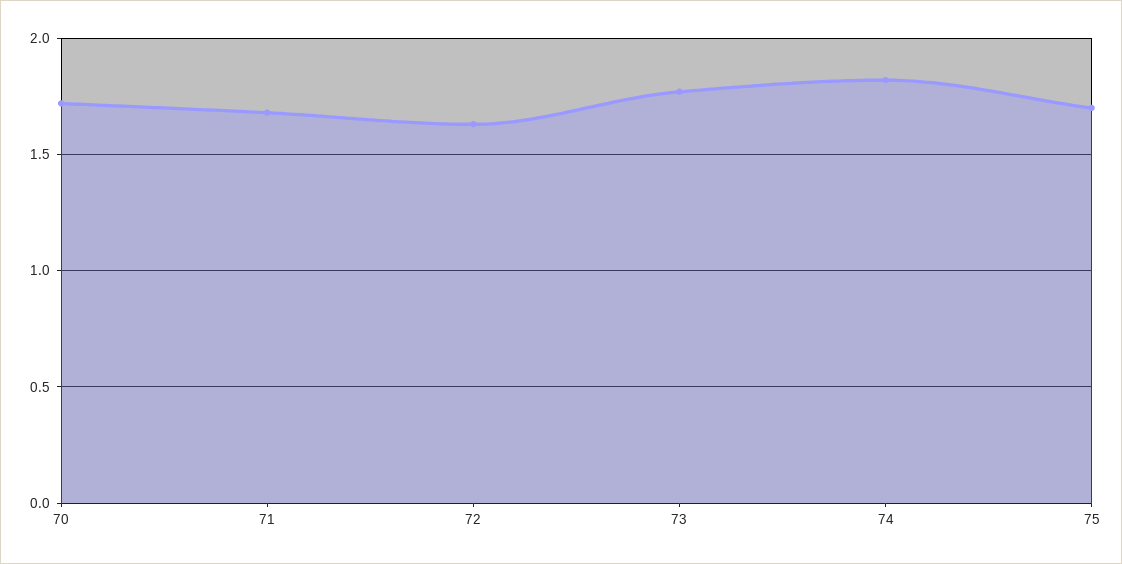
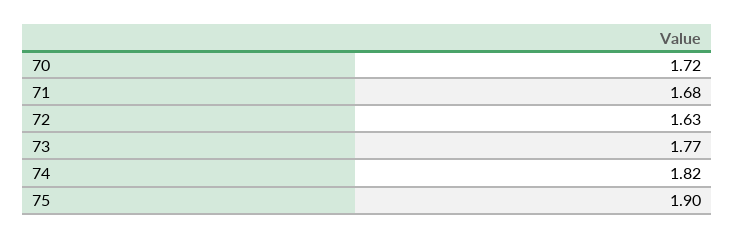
  {
    "70": 1.72,
    "71": 1.68,
    "72": 1.63,
    "73": 1.77,
    "74": 1.82,
-   "75": 1.7
+   "75": 1.9
  }

